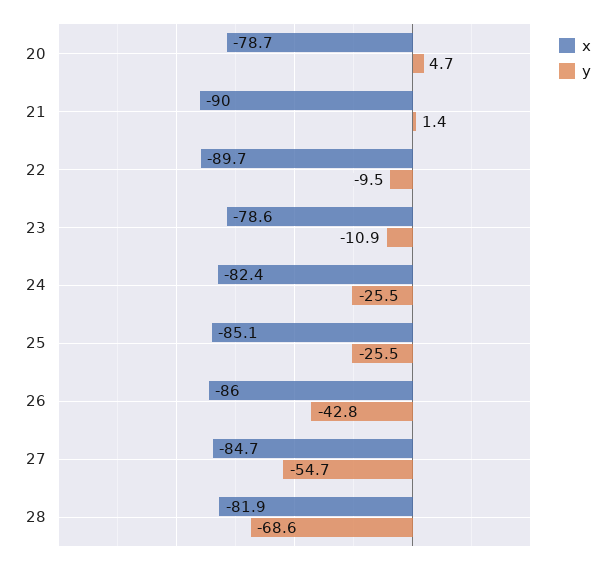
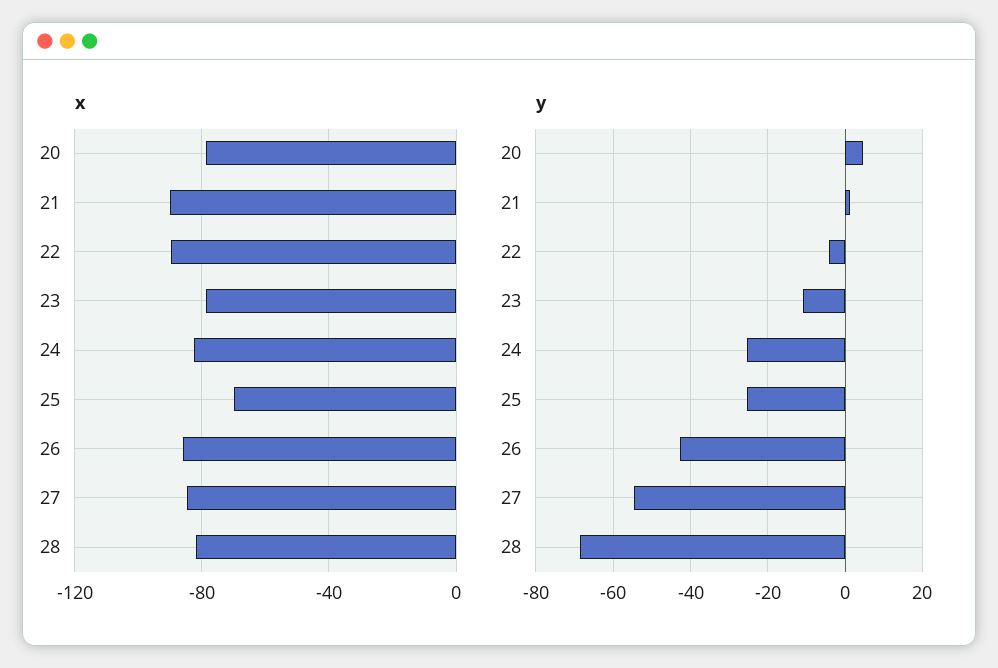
  {
    "x": {
      "20": -78.7,
      "21": -90,
      "22": -89.7,
      "23": -78.6,
      "24": -82.4,
-     "25": -85.1,
+     "25": -70,
      "26": -86,
      "27": -84.7,
      "28": -81.9
    },
    "y": {
      "20": 4.7,
      "21": 1.4,
-     "22": -9.5,
+     "22": -4,
      "23": -10.9,
      "24": -25.5,
      "25": -25.5,
      "26": -42.8,
      "27": -54.7,
      "28": -68.6
    }
  }

